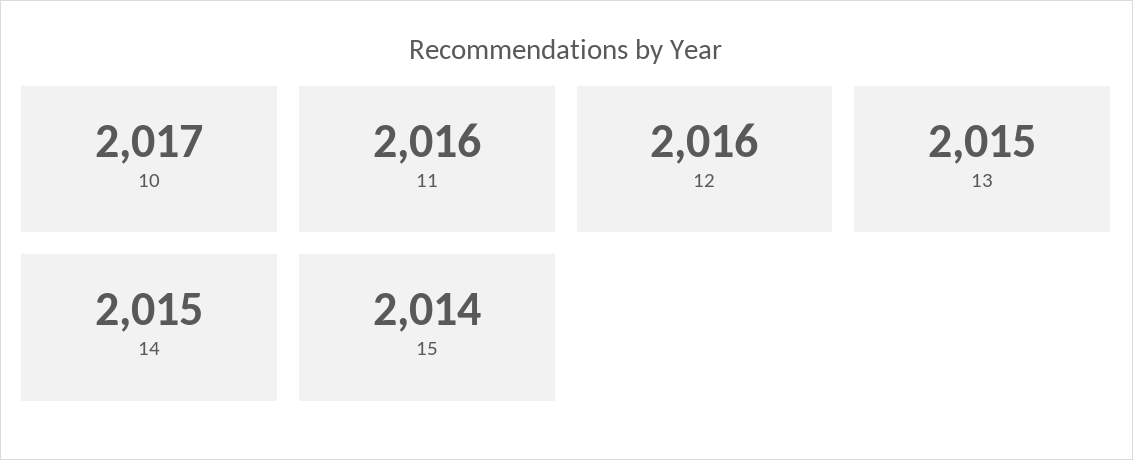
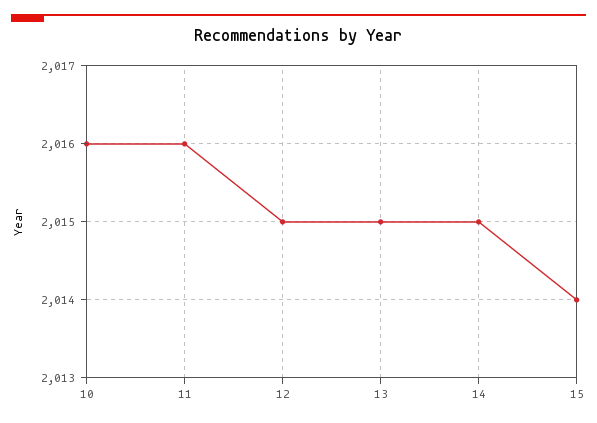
  {
-   "10": 2017,
+   "10": 2016,
    "11": 2016,
-   "12": 2016,
+   "12": 2015,
    "13": 2015,
    "14": 2015,
    "15": 2014
  }

